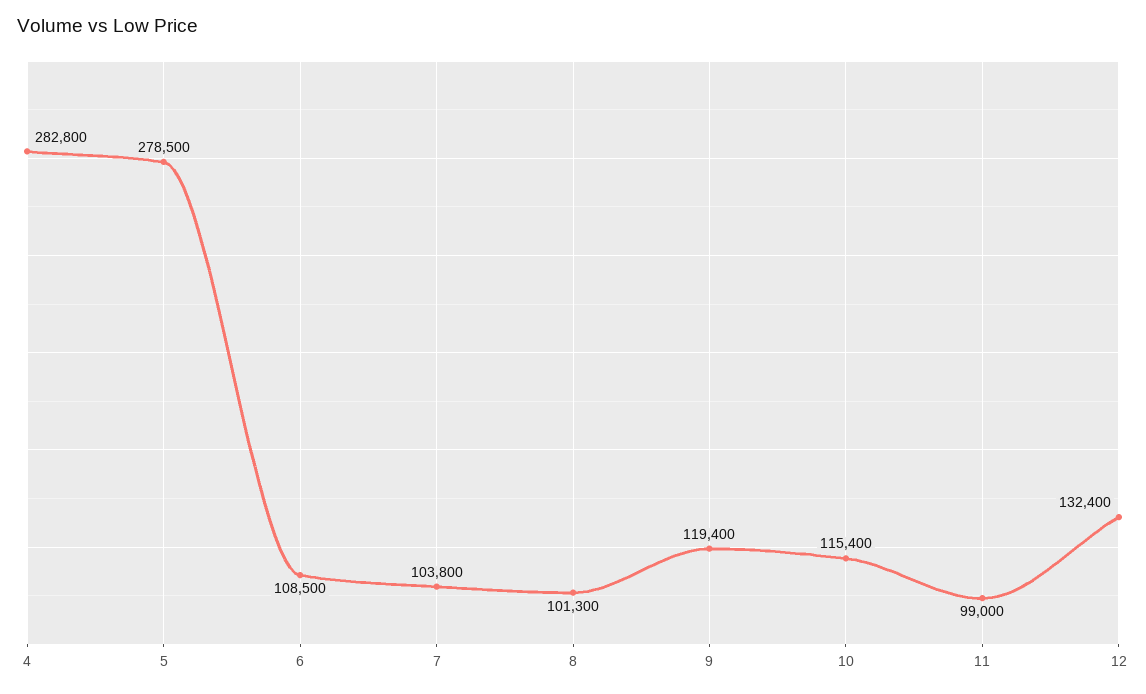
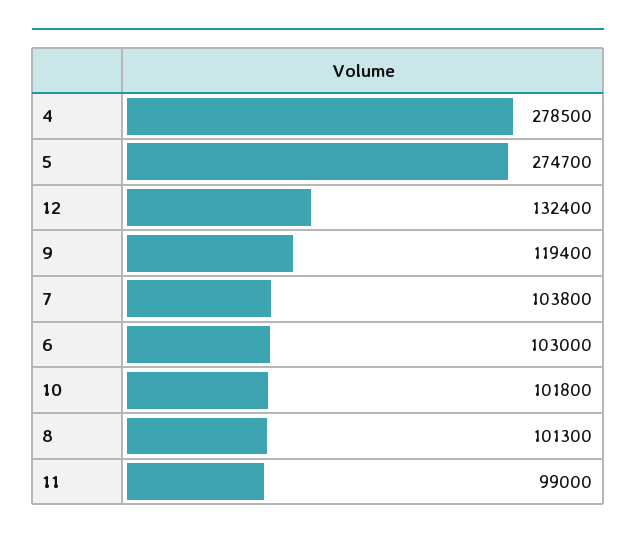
  {
-   "4": 282800,
+   "4": 278500,
-   "5": 278500,
+   "5": 274700,
-   "6": 108500,
+   "6": 103000,
    "7": 103800,
    "8": 101300,
    "9": 119400,
-   "10": 115400,
+   "10": 101800,
    "11": 99000,
    "12": 132400
  }

